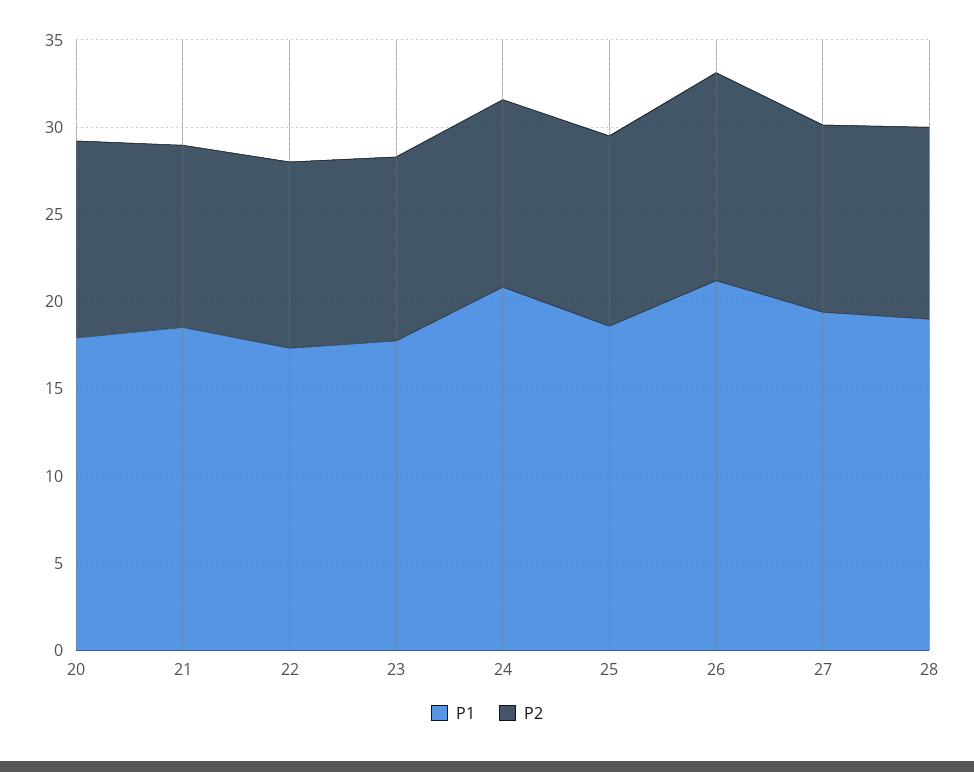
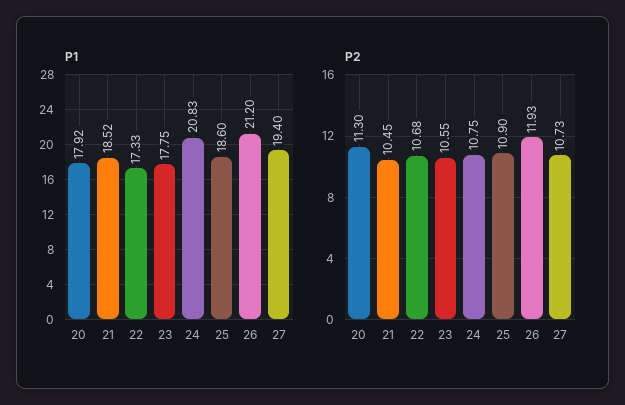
  {
    "P1": {
      "20": 17.92,
      "21": 18.52,
      "22": 17.33,
      "23": 17.75,
      "24": 20.83,
      "25": 18.6,
      "26": 21.2,
-     "27": 19.4,
+     "27": 19.4
-     "28": 19
    },
    "P2": {
      "20": 11.3,
      "21": 10.45,
      "22": 10.68,
      "23": 10.55,
      "24": 10.75,
      "25": 10.9,
      "26": 11.93,
-     "27": 10.73,
+     "27": 10.73
-     "28": 11
    }
  }

